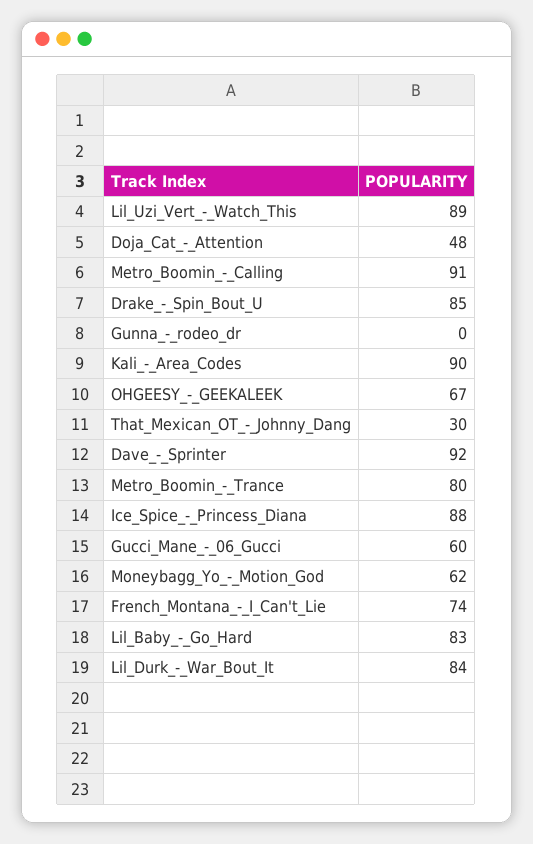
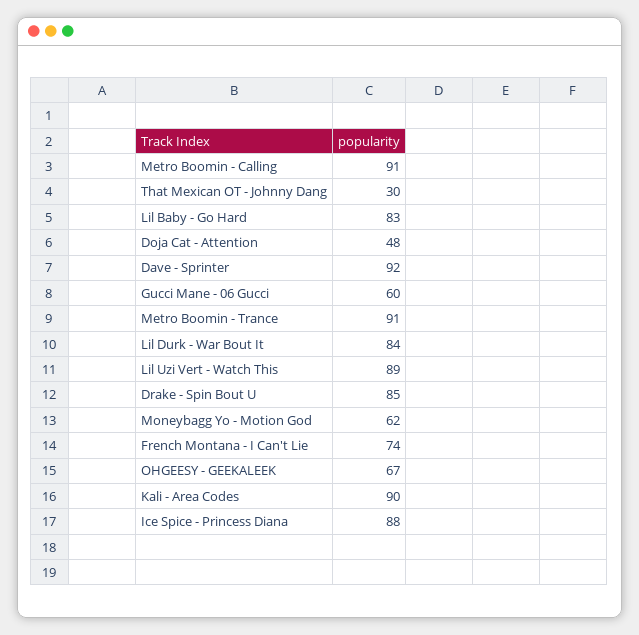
  {
    "Lil_Uzi_Vert_-_Watch_This": 89,
    "Doja_Cat_-_Attention": 48,
    "Metro_Boomin_-_Calling": 91,
    "Drake_-_Spin_Bout_U": 85,
-   "Gunna_-_rodeo_dr": 0,
    "Kali_-_Area_Codes": 90,
    "OHGEESY_-_GEEKALEEK": 67,
    "That_Mexican_OT_-_Johnny_Dang": 30,
    "Dave_-_Sprinter": 92,
-   "Metro_Boomin_-_Trance": 80,
+   "Metro_Boomin_-_Trance": 91,
    "Ice_Spice_-_Princess_Diana": 88,
    "Gucci_Mane_-_06_Gucci": 60,
    "Moneybagg_Yo_-_Motion_God": 62,
    "French_Montana_-_I_Can't_Lie": 74,
    "Lil_Baby_-_Go_Hard": 83,
    "Lil_Durk_-_War_Bout_It": 84
  }

